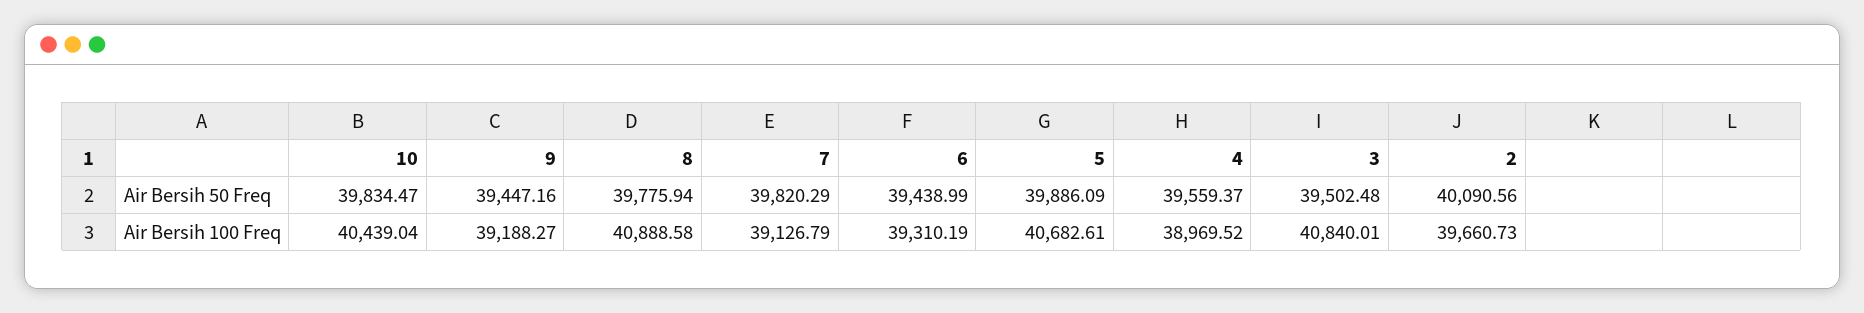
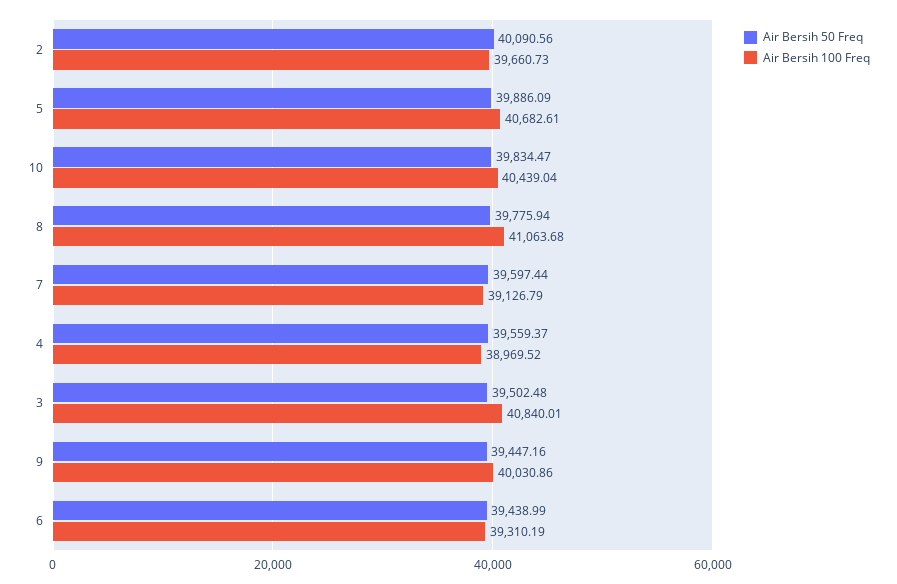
  {
    "Air Bersih 50 Freq": {
      "10": 39834.47,
      "9": 39447.16,
      "8": 39775.94,
-     "7": 39820.29,
+     "7": 39597.44,
      "6": 39438.99,
      "5": 39886.09,
      "4": 39559.37,
      "3": 39502.48,
      "2": 40090.56
    },
    "Air Bersih 100 Freq": {
      "10": 40439.04,
-     "9": 39188.27,
+     "9": 40030.86,
-     "8": 40888.58,
+     "8": 41063.68,
      "7": 39126.79,
      "6": 39310.19,
      "5": 40682.61,
      "4": 38969.52,
      "3": 40840.01,
      "2": 39660.73
    }
  }

